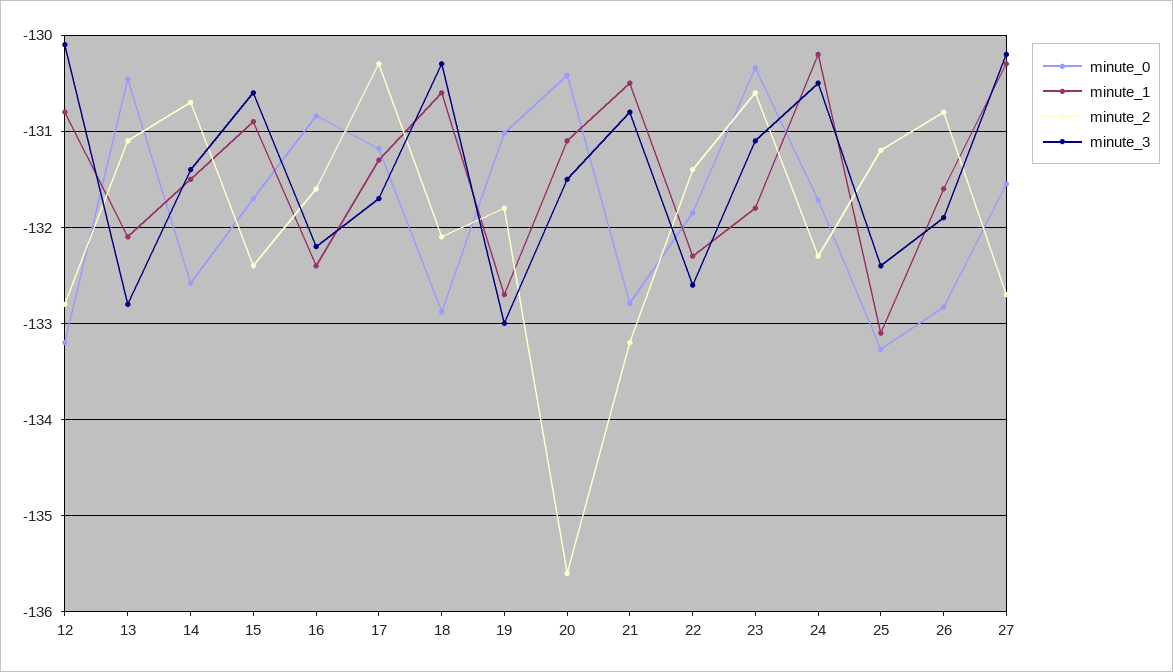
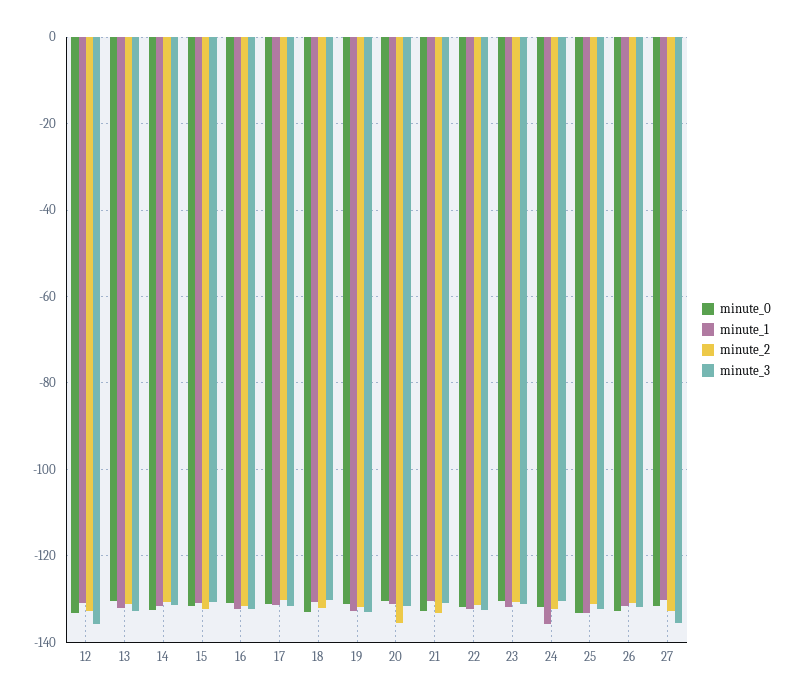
  {
    "minute_0": {
      "12": -133.2,
      "13": -130.5,
      "14": -132.6,
      "15": -131.7,
      "16": -130.8,
      "17": -131.2,
      "18": -132.9,
      "19": -131,
      "20": -130.4,
      "21": -132.8,
      "22": -131.9,
      "23": -130.3,
      "24": -131.7,
      "25": -133.3,
      "26": -132.8,
      "27": -131.6
    },
    "minute_1": {
      "12": -130.8,
      "13": -132.1,
      "14": -131.5,
      "15": -130.9,
      "16": -132.4,
      "17": -131.3,
      "18": -130.6,
      "19": -132.7,
      "20": -131.1,
      "21": -130.5,
      "22": -132.3,
      "23": -131.8,
-     "24": -130.2,
+     "24": -136,
      "25": -133.1,
      "26": -131.6,
      "27": -130.3
    },
    "minute_2": {
      "12": -132.8,
      "13": -131.1,
      "14": -130.7,
      "15": -132.4,
      "16": -131.6,
      "17": -130.3,
      "18": -132.1,
      "19": -131.8,
      "20": -135.6,
      "21": -133.2,
      "22": -131.4,
      "23": -130.6,
      "24": -132.3,
      "25": -131.2,
      "26": -130.8,
      "27": -132.7
    },
    "minute_3": {
-     "12": -130.1,
+     "12": -136,
      "13": -132.8,
      "14": -131.4,
      "15": -130.6,
      "16": -132.2,
      "17": -131.7,
      "18": -130.3,
      "19": -133,
      "20": -131.5,
      "21": -130.8,
      "22": -132.6,
      "23": -131.1,
      "24": -130.5,
      "25": -132.4,
      "26": -131.9,
-     "27": -130.2
+     "27": -136
    }
  }

